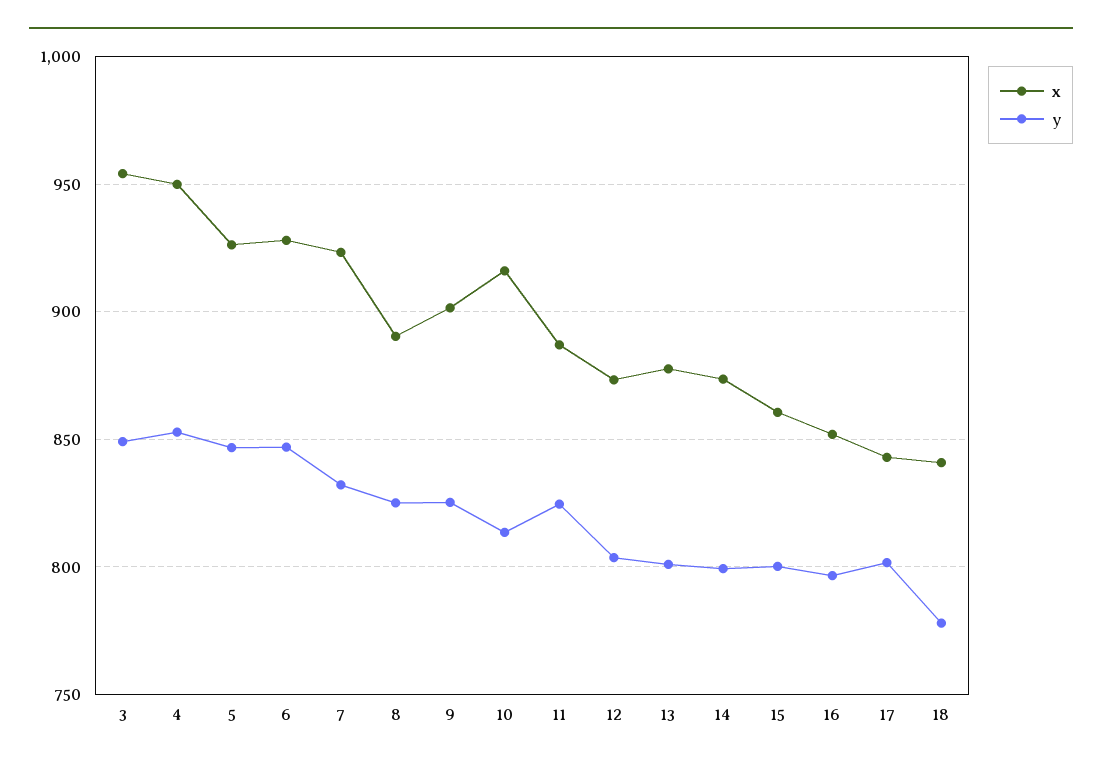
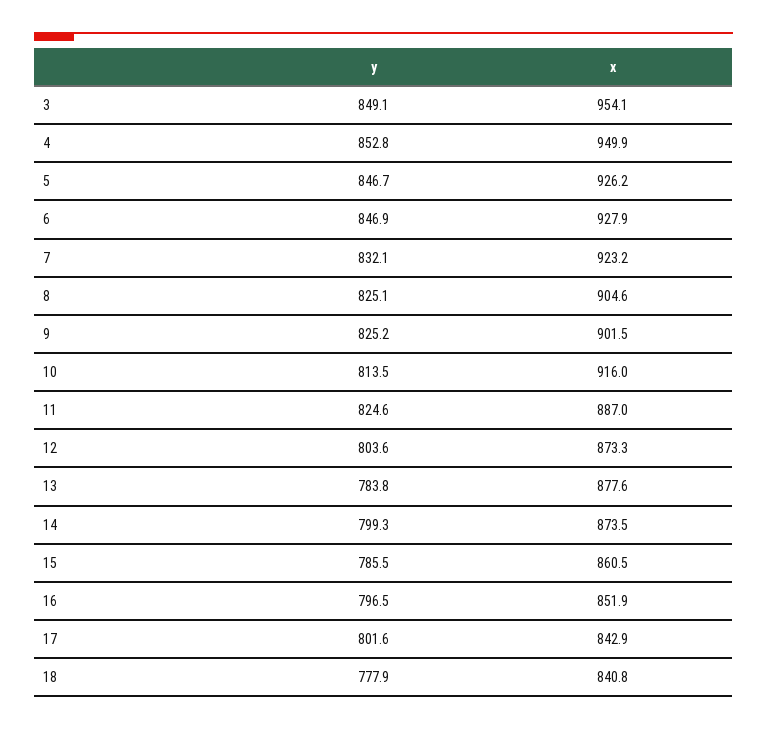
  {
    "x": {
      "3": 954.1,
      "4": 949.9,
      "5": 926.2,
      "6": 927.9,
      "7": 923.2,
-     "8": 890,
+     "8": 904.6,
      "9": 901.5,
      "10": 916,
      "11": 887,
      "12": 873.3,
      "13": 877.6,
      "14": 873.5,
      "15": 860.5,
      "16": 851.9,
      "17": 842.9,
      "18": 840.8
    },
    "y": {
      "3": 849.1,
      "4": 852.8,
      "5": 846.7,
      "6": 846.9,
      "7": 832.1,
      "8": 825.1,
      "9": 825.2,
      "10": 813.5,
      "11": 824.6,
      "12": 803.6,
-     "13": 800,
+     "13": 783.8,
      "14": 799.3,
-     "15": 800,
+     "15": 785.5,
      "16": 796.5,
      "17": 801.6,
      "18": 777.9
    }
  }

